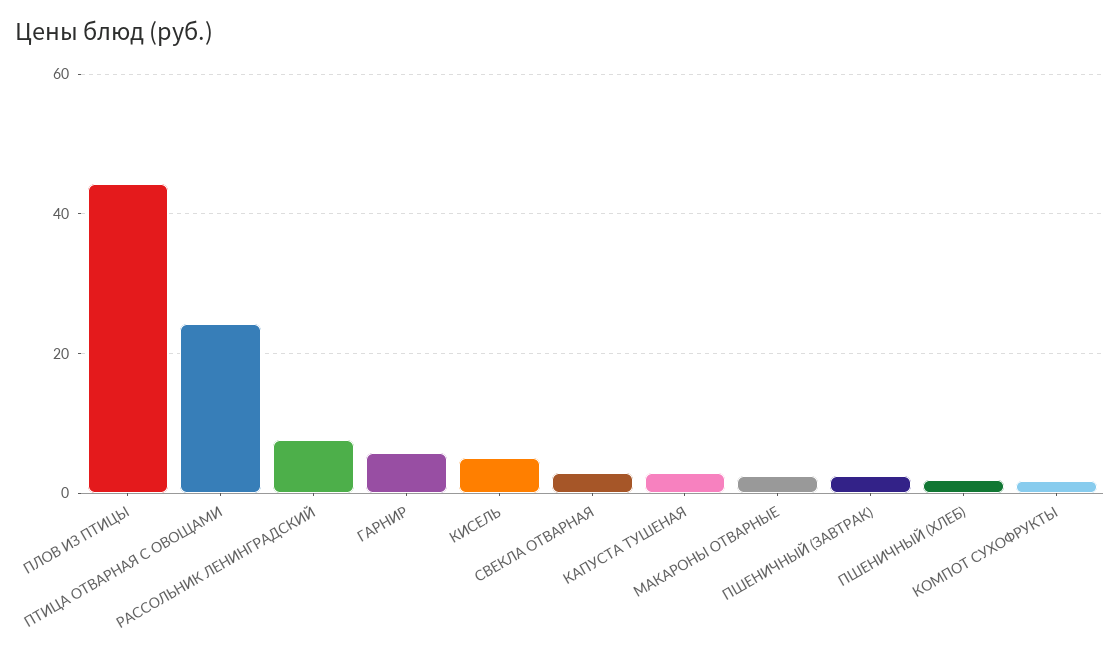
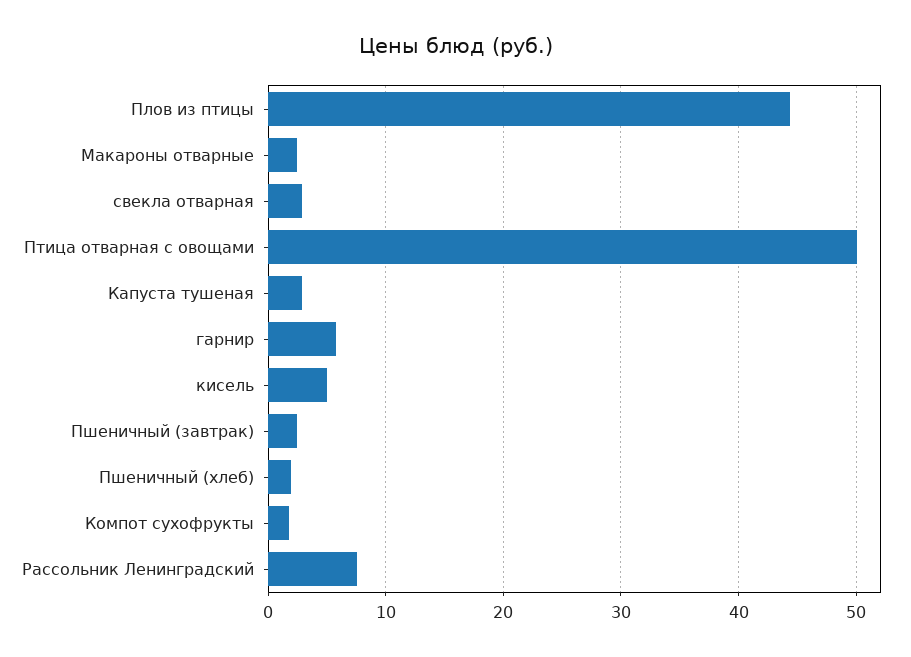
  {
    "ПЛОВ ИЗ ПТИЦЫ": 44,
-   "ПТИЦА ОТВАРНАЯ С ОВОЩАМИ": 24,
+   "ПТИЦА ОТВАРНАЯ С ОВОЩАМИ": 50,
    "РАССОЛЬНИК ЛЕНИНГРАДСКИЙ": 8,
    "ГАРНИР": 6,
    "КИСЕЛЬ": 5,
    "СВЕКЛА ОТВАРНАЯ": 3,
    "КАПУСТА ТУШЕНАЯ": 3,
    "МАКАРОНЫ ОТВАРНЫЕ": 2,
    "ПШЕНИЧНЫЙ (ЗАВТРАК)": 2,
    "ПШЕНИЧНЫЙ (ХЛЕБ)": 2,
    "КОМПОТ СУХОФРУКТЫ": 2
  }

